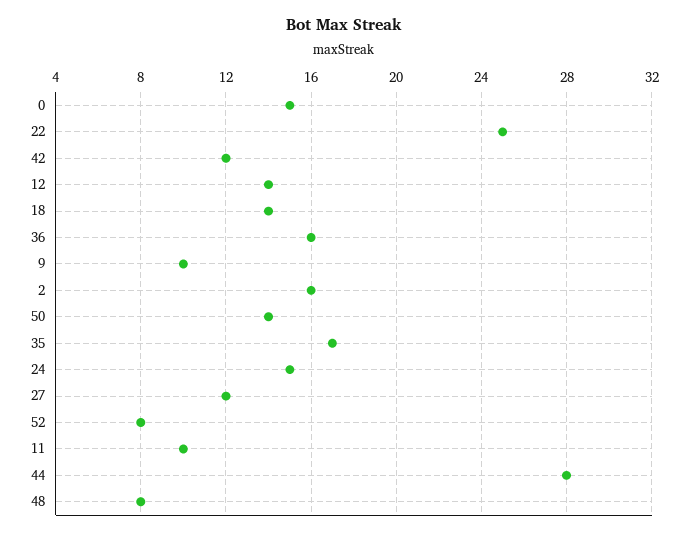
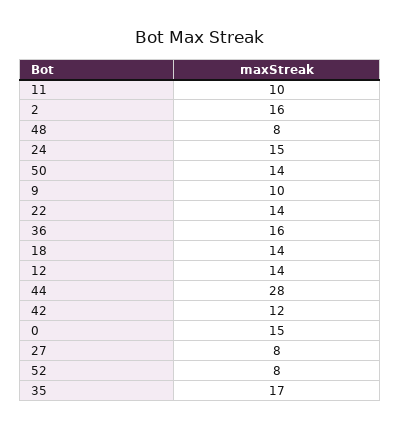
  {
    "0": 15,
-   "22": 25,
+   "22": 14,
    "42": 12,
    "12": 14,
    "18": 14,
    "36": 16,
    "9": 10,
    "2": 16,
    "50": 14,
    "35": 17,
    "24": 15,
-   "27": 12,
+   "27": 8,
    "52": 8,
    "11": 10,
    "44": 28,
    "48": 8
  }

